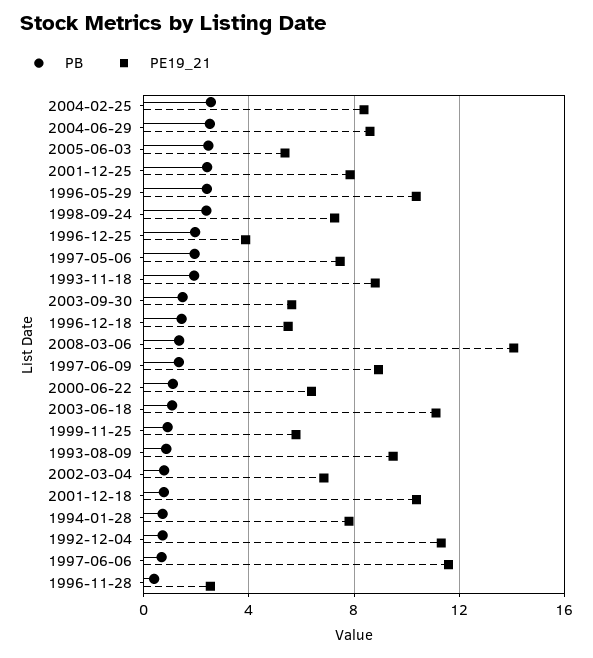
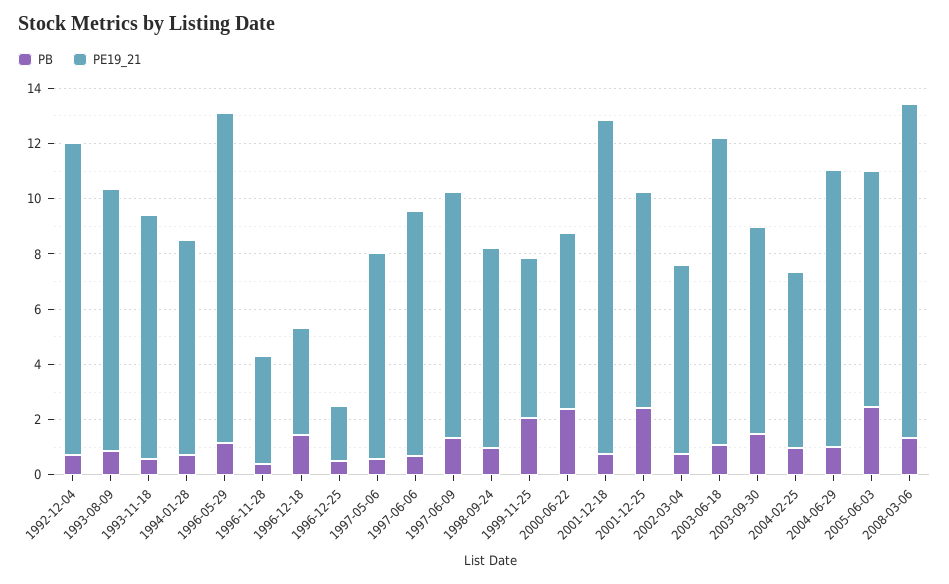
  {
    "PB": {
-     "2004-02-25": 2.5,
+     "2004-02-25": 1,
-     "2004-06-29": 2.5,
+     "2004-06-29": 1,
      "2005-06-03": 2.5,
      "2001-12-25": 2.5,
-     "1996-05-29": 2.5,
+     "1996-05-29": 1,
-     "1998-09-24": 2.5,
+     "1998-09-24": 1,
-     "1996-12-25": 2,
+     "1996-12-25": 0.5,
-     "1997-05-06": 2,
+     "1997-05-06": 0.5,
-     "1993-11-18": 2,
+     "1993-11-18": 0.5,
      "2003-09-30": 1.5,
      "1996-12-18": 1.5,
      "2008-03-06": 1.5,
      "1997-06-09": 1.5,
-     "2000-06-22": 1,
+     "2000-06-22": 2.5,
      "2003-06-18": 1,
-     "1999-11-25": 1,
+     "1999-11-25": 2,
      "1993-08-09": 1,
      "2002-03-04": 1,
      "2001-12-18": 1,
      "1994-01-28": 0.5,
      "1992-12-04": 0.5,
      "1997-06-06": 0.5,
      "1996-11-28": 0.5
    },
    "PE19_21": {
-     "2004-02-25": 8.5,
+     "2004-02-25": 6.5,
-     "2004-06-29": 8.5,
+     "2004-06-29": 10,
-     "2005-06-03": 5.5,
+     "2005-06-03": 8.5,
      "2001-12-25": 8,
-     "1996-05-29": 10.5,
+     "1996-05-29": 12,
      "1998-09-24": 7.5,
-     "1996-12-25": 4,
+     "1996-12-25": 2,
      "1997-05-06": 7.5,
      "1993-11-18": 9,
-     "2003-09-30": 5.5,
+     "2003-09-30": 7.5,
-     "1996-12-18": 5.5,
+     "1996-12-18": 4,
-     "2008-03-06": 14,
+     "2008-03-06": 12,
      "1997-06-09": 9,
      "2000-06-22": 6.5,
      "2003-06-18": 11,
      "1999-11-25": 6,
      "1993-08-09": 9.5,
      "2002-03-04": 7,
-     "2001-12-18": 10.5,
+     "2001-12-18": 12,
      "1994-01-28": 8,
      "1992-12-04": 11.5,
-     "1997-06-06": 11.5,
+     "1997-06-06": 9,
-     "1996-11-28": 2.5
+     "1996-11-28": 4
    }
  }

